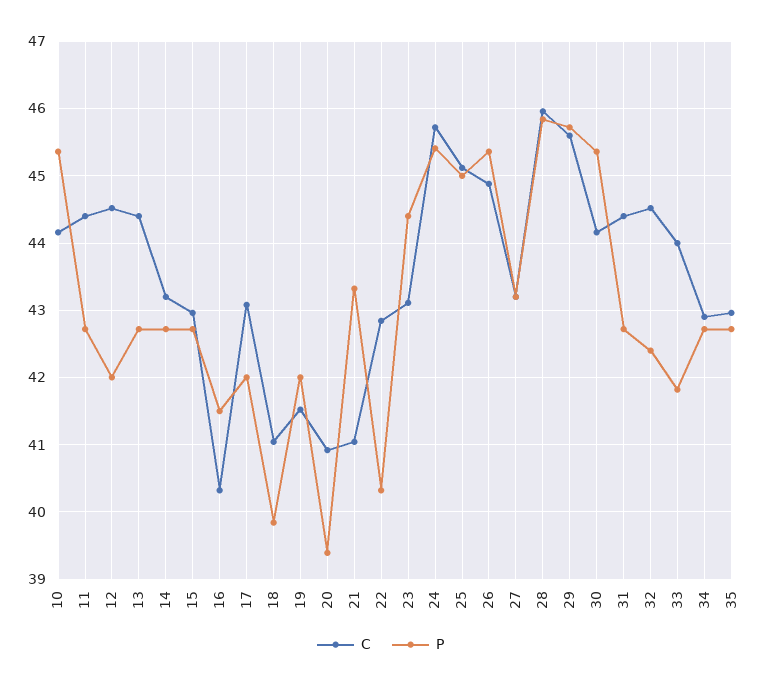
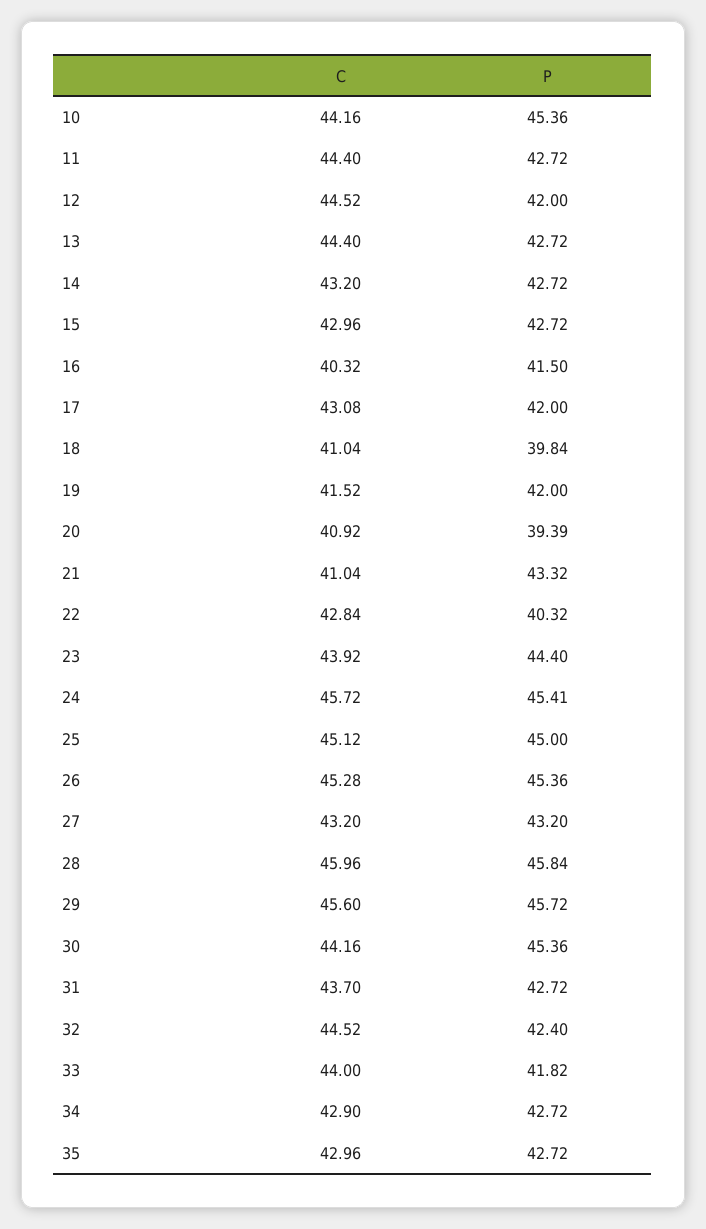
  {
    "C": {
      "10": 44.16,
      "11": 44.4,
      "12": 44.52,
      "13": 44.4,
      "14": 43.2,
      "15": 42.96,
      "16": 40.32,
      "17": 43.08,
      "18": 41.04,
      "19": 41.52,
      "20": 40.92,
      "21": 41.04,
      "22": 42.84,
-     "23": 43.1,
+     "23": 43.92,
      "24": 45.72,
      "25": 45.12,
-     "26": 44.9,
+     "26": 45.28,
      "27": 43.2,
      "28": 45.96,
      "29": 45.6,
      "30": 44.16,
-     "31": 44.4,
+     "31": 43.7,
      "32": 44.52,
      "33": 44,
      "34": 42.9,
      "35": 42.96
    },
    "P": {
      "10": 45.36,
      "11": 42.72,
      "12": 42,
      "13": 42.72,
      "14": 42.72,
      "15": 42.72,
      "16": 41.5,
      "17": 42,
      "18": 39.84,
      "19": 42,
      "20": 39.39,
      "21": 43.32,
      "22": 40.32,
      "23": 44.4,
      "24": 45.41,
      "25": 45,
      "26": 45.36,
      "27": 43.2,
      "28": 45.84,
      "29": 45.72,
      "30": 45.36,
      "31": 42.72,
      "32": 42.4,
      "33": 41.82,
      "34": 42.72,
      "35": 42.72
    }
  }

